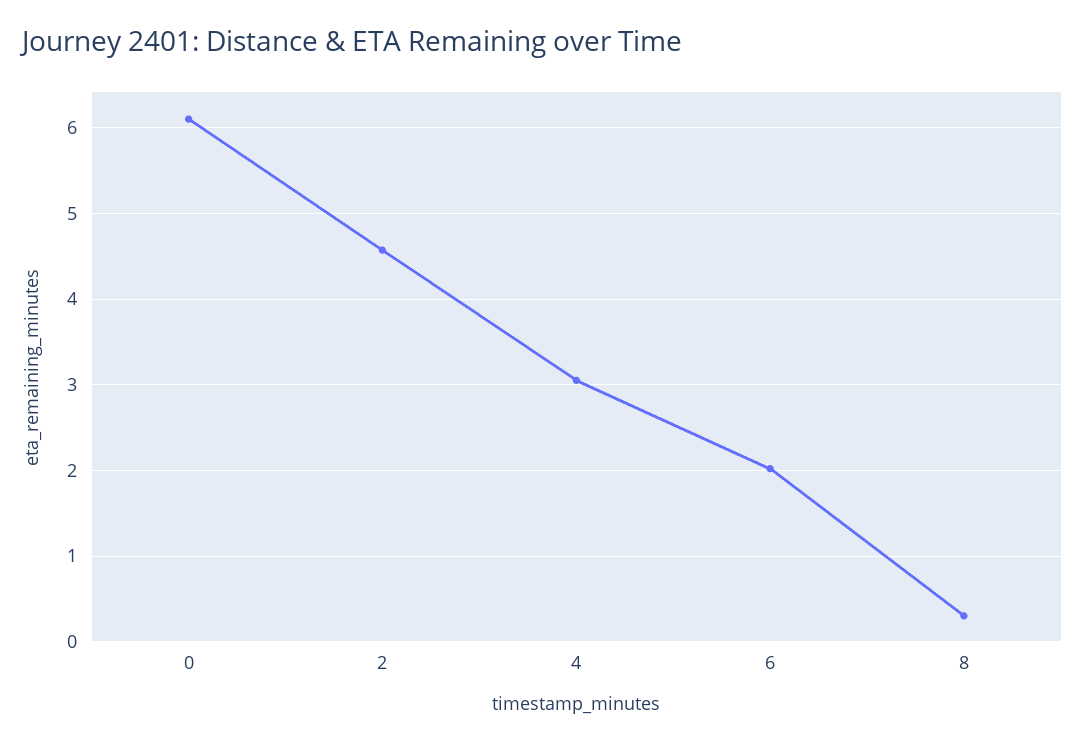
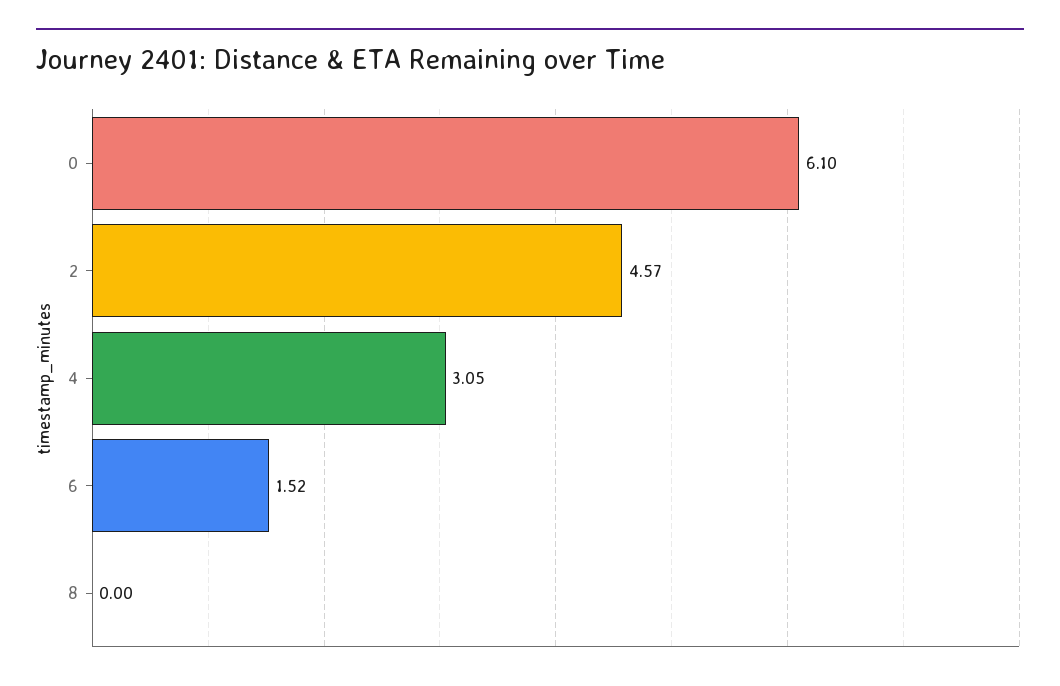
  {
    "0": 6.1,
    "2": 4.57,
    "4": 3.05,
-   "6": 2,
+   "6": 1.52,
-   "8": 0.3
+   "8": 0
  }

